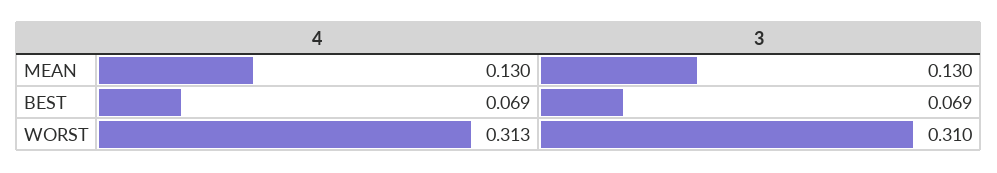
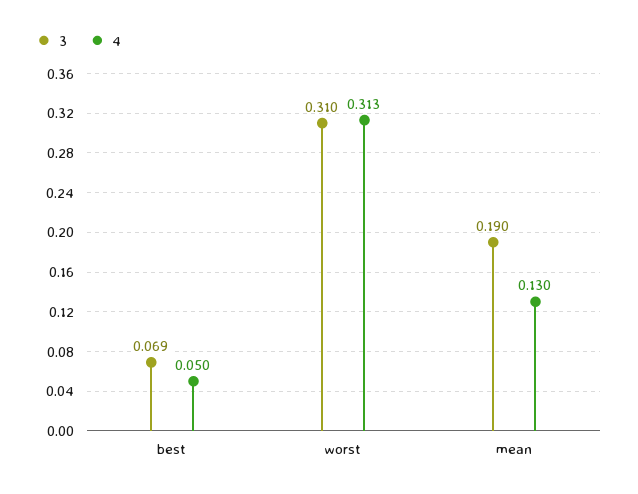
  {
    "4": {
      "MEAN": 0.13,
-     "BEST": 0.069,
+     "BEST": 0.05,
      "WORST": 0.313
    },
    "3": {
-     "MEAN": 0.13,
+     "MEAN": 0.19,
      "BEST": 0.069,
      "WORST": 0.31
    }
  }

